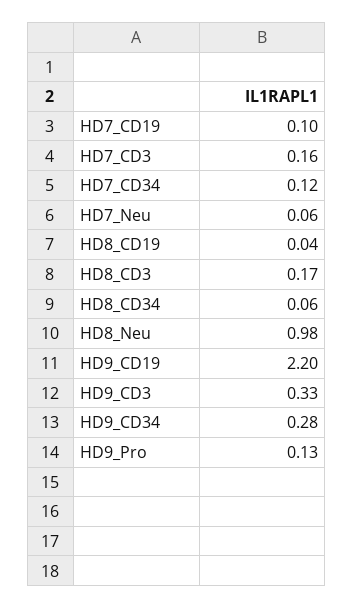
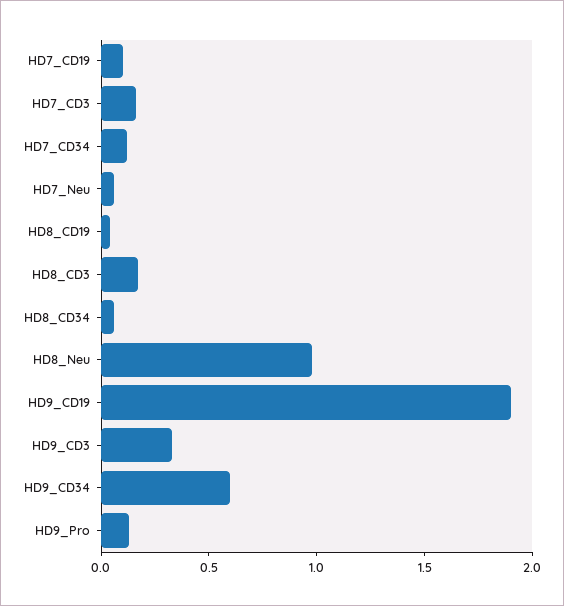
  {
    "HD7_CD19": 0.1,
    "HD7_CD3": 0.16,
    "HD7_CD34": 0.12,
    "HD7_Neu": 0.06,
    "HD8_CD19": 0.04,
    "HD8_CD3": 0.17,
    "HD8_CD34": 0.06,
    "HD8_Neu": 0.98,
-   "HD9_CD19": 2.2,
+   "HD9_CD19": 1.9,
    "HD9_CD3": 0.33,
-   "HD9_CD34": 0.28,
+   "HD9_CD34": 0.6,
    "HD9_Pro": 0.13
  }

